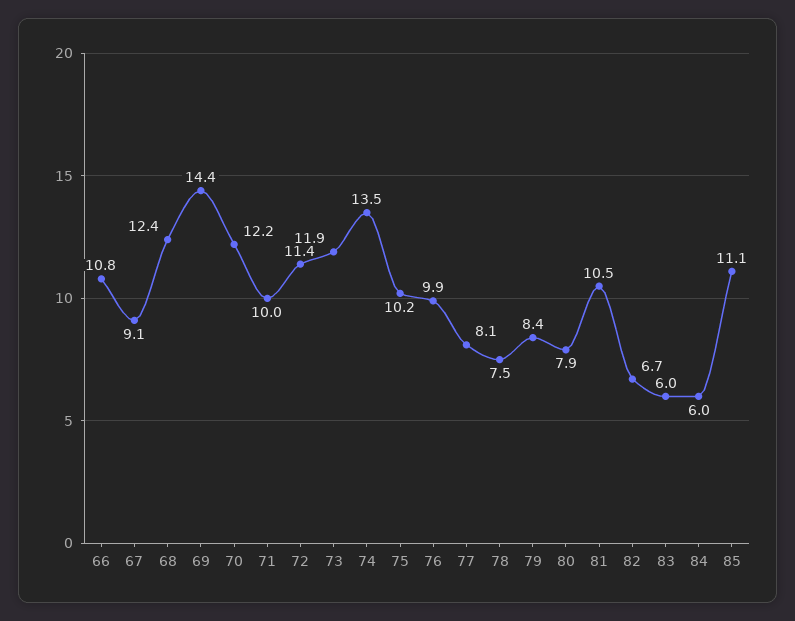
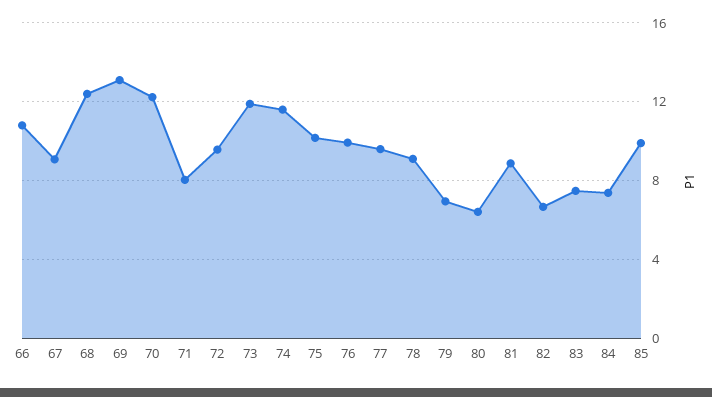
  {
    "66": 10.8,
    "67": 9.1,
    "68": 12.4,
-   "69": 14.4,
+   "69": 13,
    "70": 12.2,
-   "71": 10,
+   "71": 8,
-   "72": 11.4,
+   "72": 9.5,
    "73": 11.9,
-   "74": 13.5,
+   "74": 11.5,
    "75": 10.2,
    "76": 9.9,
-   "77": 8.1,
+   "77": 9.5,
-   "78": 7.5,
+   "78": 9,
-   "79": 8.4,
+   "79": 7,
-   "80": 7.9,
+   "80": 6.5,
-   "81": 10.5,
+   "81": 9,
    "82": 6.7,
-   "83": 6,
+   "83": 7.5,
-   "84": 6,
+   "84": 7.5,
-   "85": 11.1
+   "85": 10
  }

